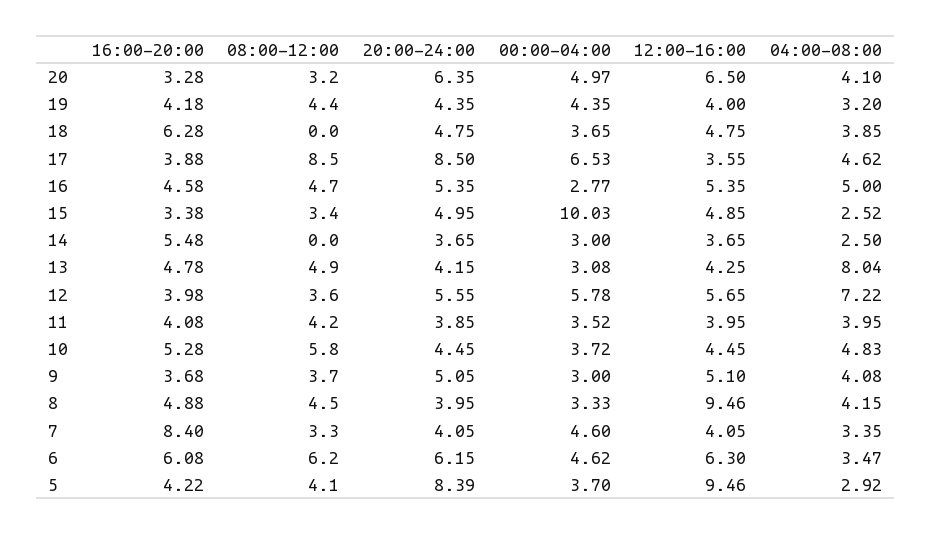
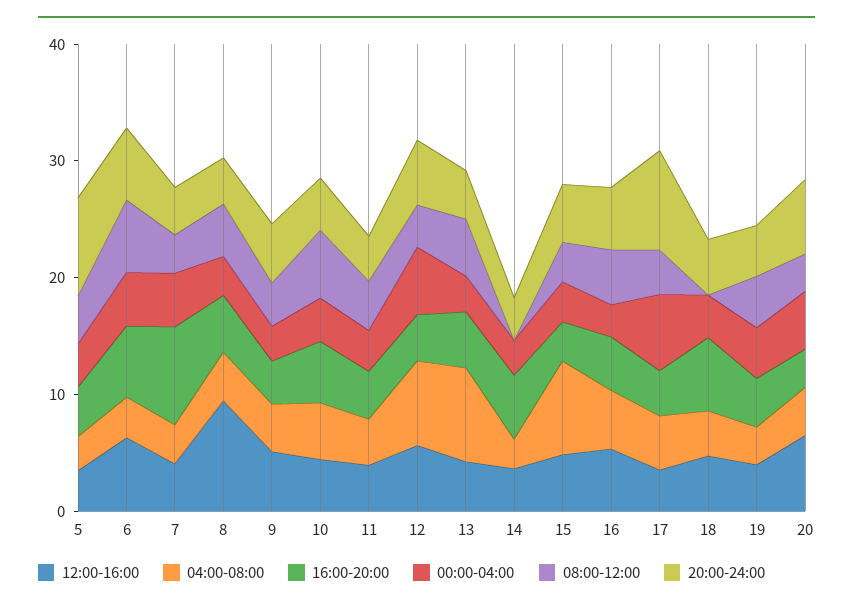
  {
    "16:00-20:00": {
      "20": 3.28,
      "19": 4.18,
      "18": 6.28,
      "17": 3.88,
      "16": 4.58,
      "15": 3.38,
      "14": 5.48,
      "13": 4.78,
      "12": 3.98,
      "11": 4.08,
      "10": 5.28,
      "9": 3.68,
      "8": 4.88,
      "7": 8.4,
      "6": 6.08,
      "5": 4.22
    },
    "08:00-12:00": {
      "20": 3.2,
      "19": 4.4,
      "18": 0,
-     "17": 8.5,
+     "17": 4,
      "16": 4.7,
      "15": 3.4,
      "14": 0,
      "13": 4.9,
      "12": 3.6,
      "11": 4.2,
      "10": 5.8,
      "9": 3.7,
      "8": 4.5,
      "7": 3.3,
      "6": 6.2,
      "5": 4.1
    },
    "20:00-24:00": {
      "20": 6.35,
      "19": 4.35,
      "18": 4.75,
      "17": 8.5,
      "16": 5.35,
      "15": 4.95,
      "14": 3.65,
      "13": 4.15,
      "12": 5.55,
      "11": 3.85,
      "10": 4.45,
      "9": 5.05,
      "8": 3.95,
      "7": 4.05,
      "6": 6.15,
      "5": 8.39
    },
    "00:00-04:00": {
      "20": 4.97,
      "19": 4.35,
      "18": 3.65,
      "17": 6.53,
      "16": 2.77,
-     "15": 10.03,
+     "15": 4,
      "14": 3,
      "13": 3.08,
      "12": 5.78,
      "11": 3.52,
      "10": 3.72,
      "9": 3,
      "8": 3.33,
      "7": 4.6,
      "6": 4.62,
      "5": 3.7
    },
    "12:00-16:00": {
      "20": 6.5,
      "19": 4,
      "18": 4.75,
      "17": 3.55,
      "16": 5.35,
      "15": 4.85,
      "14": 3.65,
      "13": 4.25,
      "12": 5.65,
      "11": 3.95,
      "10": 4.45,
      "9": 5.1,
      "8": 9.46,
      "7": 4.05,
      "6": 6.3,
-     "5": 9.46
+     "5": 4
    },
    "04:00-08:00": {
      "20": 4.1,
      "19": 3.2,
      "18": 3.85,
      "17": 4.62,
      "16": 5,
-     "15": 2.52,
+     "15": 8,
      "14": 2.5,
      "13": 8.04,
      "12": 7.22,
      "11": 3.95,
      "10": 4.83,
      "9": 4.08,
      "8": 4.15,
      "7": 3.35,
      "6": 3.47,
      "5": 2.92
    }
  }

